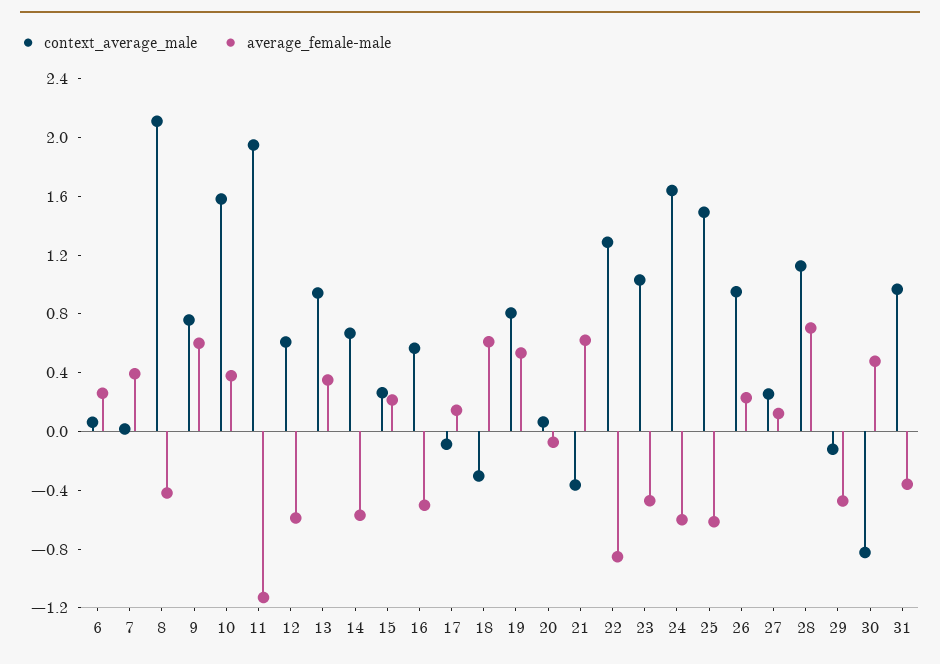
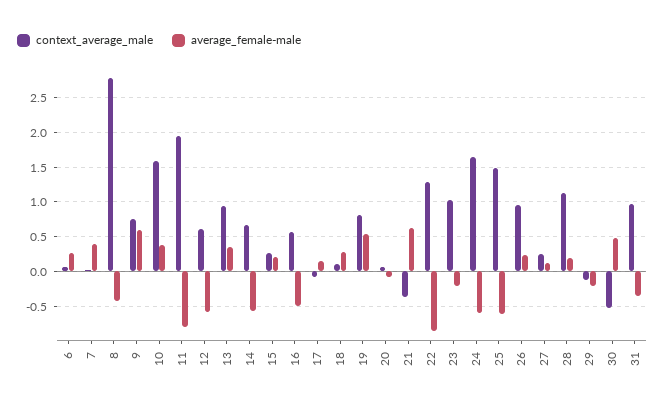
  {
    "context_average_male": {
      "6": 0.1,
      "7": 0,
-     "8": 2.1,
+     "8": 2.8,
      "9": 0.8,
      "10": 1.6,
      "11": 1.9,
      "12": 0.6,
      "13": 0.9,
      "14": 0.7,
      "15": 0.3,
      "16": 0.6,
      "17": -0.1,
-     "18": -0.3,
+     "18": 0.1,
      "19": 0.8,
      "20": 0.1,
      "21": -0.4,
      "22": 1.3,
      "23": 1,
      "24": 1.6,
      "25": 1.5,
      "26": 1,
      "27": 0.3,
      "28": 1.1,
      "29": -0.1,
-     "30": -0.8,
+     "30": -0.5,
      "31": 1
    },
    "average_female-male": {
      "6": 0.3,
      "7": 0.4,
      "8": -0.4,
      "9": 0.6,
      "10": 0.4,
-     "11": -1.1,
+     "11": -0.8,
      "12": -0.6,
      "13": 0.3,
      "14": -0.6,
      "15": 0.2,
      "16": -0.5,
      "17": 0.1,
-     "18": 0.6,
+     "18": 0.3,
      "19": 0.5,
      "20": -0.1,
      "21": 0.6,
      "22": -0.9,
-     "23": -0.5,
+     "23": -0.2,
      "24": -0.6,
      "25": -0.6,
      "26": 0.2,
      "27": 0.1,
-     "28": 0.7,
+     "28": 0.2,
-     "29": -0.5,
+     "29": -0.2,
      "30": 0.5,
      "31": -0.4
    }
  }

